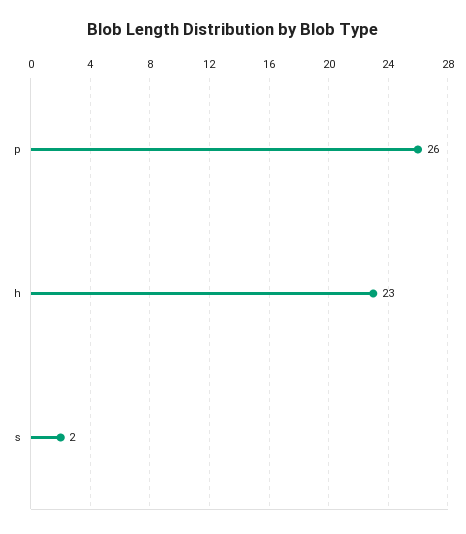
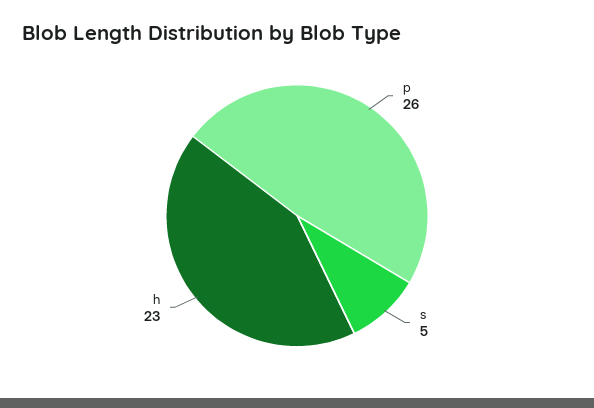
  {
    "p": 26,
    "h": 23,
-   "s": 2
+   "s": 5
  }

